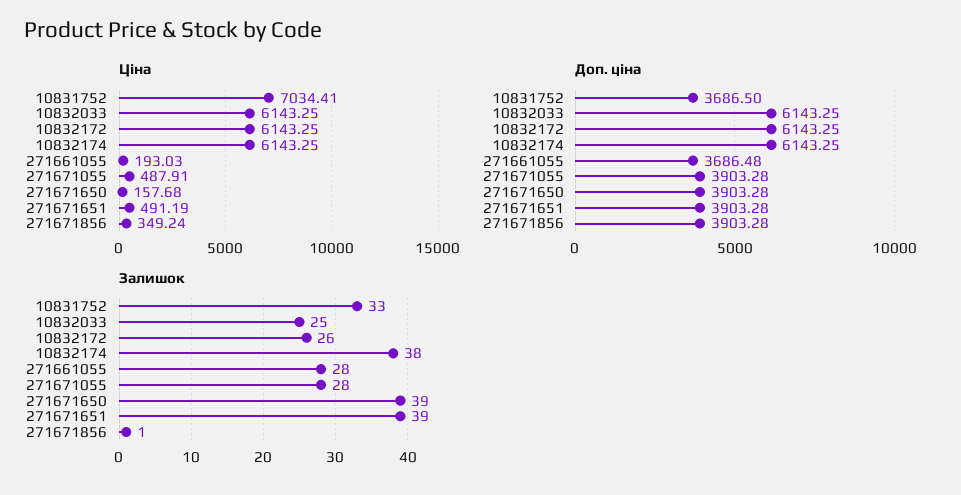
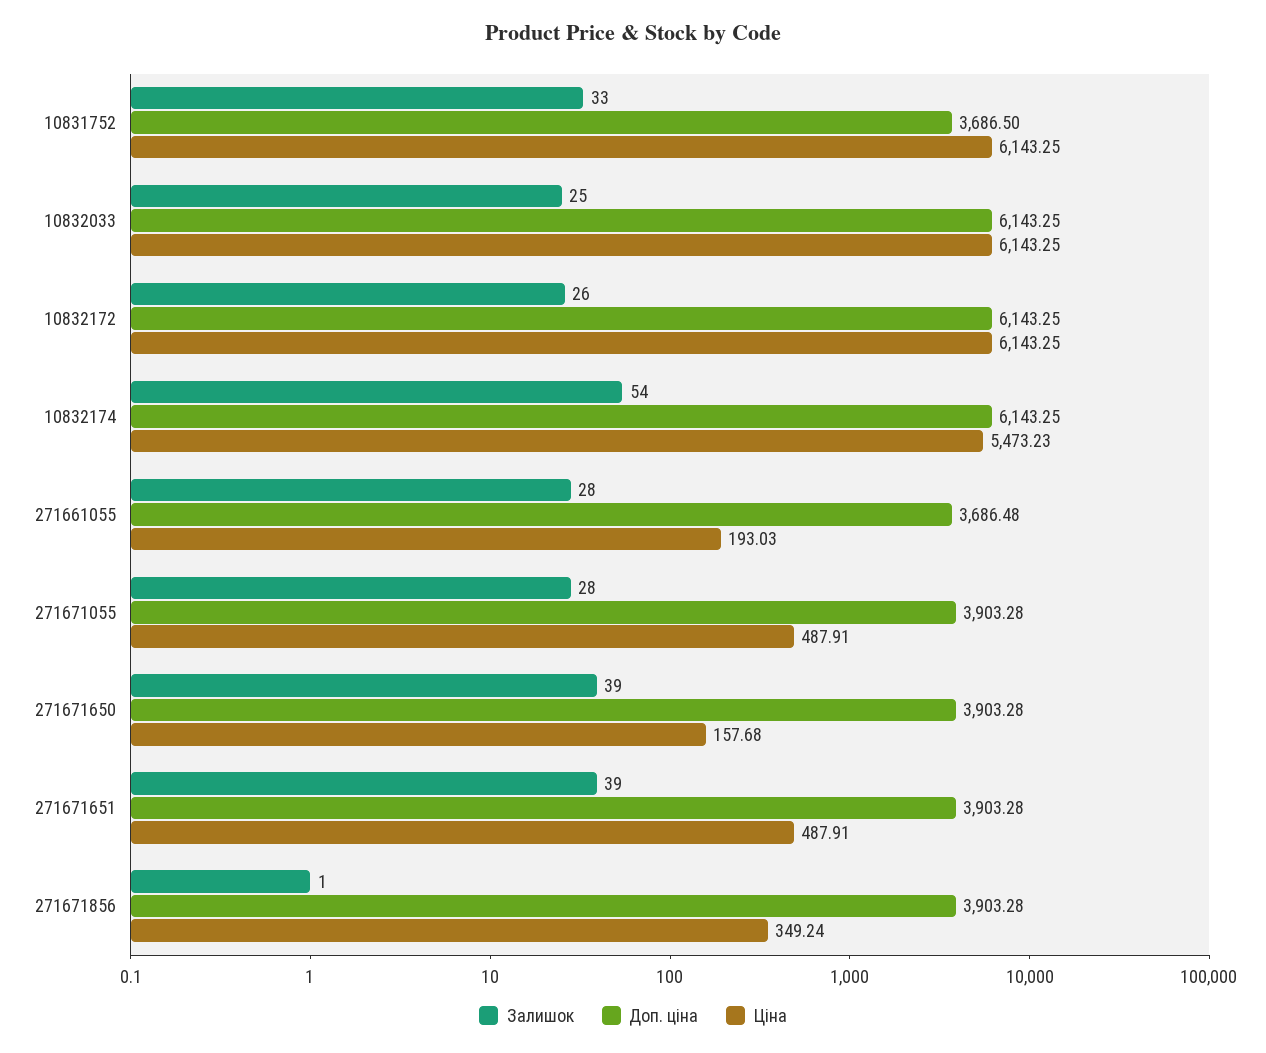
  {
    "Ціна": {
-     "10831752": 7034.41,
+     "10831752": 6143.25,
      "10832033": 6143.25,
      "10832172": 6143.25,
-     "10832174": 6143.25,
+     "10832174": 5473.23,
      "271661055": 193.03,
      "271671055": 487.91,
      "271671650": 157.68,
-     "271671651": 491.19,
+     "271671651": 487.91,
      "271671856": 349.24
    },
    "Доп. ціна": {
      "10831752": 3686.5,
      "10832033": 6143.25,
      "10832172": 6143.25,
      "10832174": 6143.25,
      "271661055": 3686.48,
      "271671055": 3903.28,
      "271671650": 3903.28,
      "271671651": 3903.28,
      "271671856": 3903.28
    },
    "Залишок": {
      "10831752": 33,
      "10832033": 25,
      "10832172": 26,
-     "10832174": 38,
+     "10832174": 54,
      "271661055": 28,
      "271671055": 28,
      "271671650": 39,
      "271671651": 39,
      "271671856": 1
    }
  }

